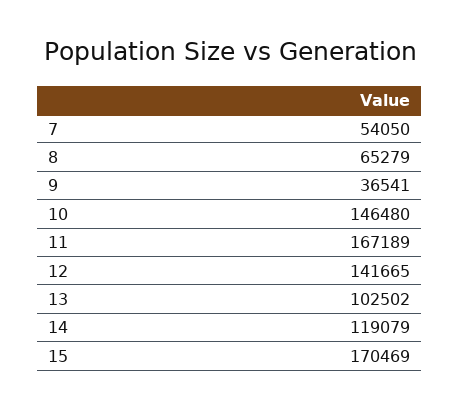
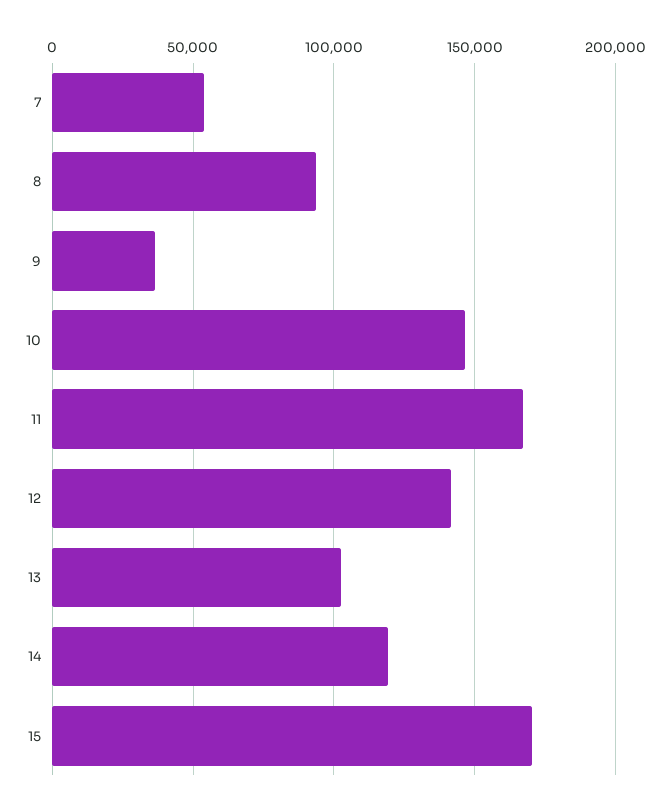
  {
    "7": 54050,
-   "8": 65279,
+   "8": 95000,
    "9": 36541,
    "10": 146480,
    "11": 167189,
    "12": 141665,
    "13": 102502,
    "14": 119079,
    "15": 170469
  }

